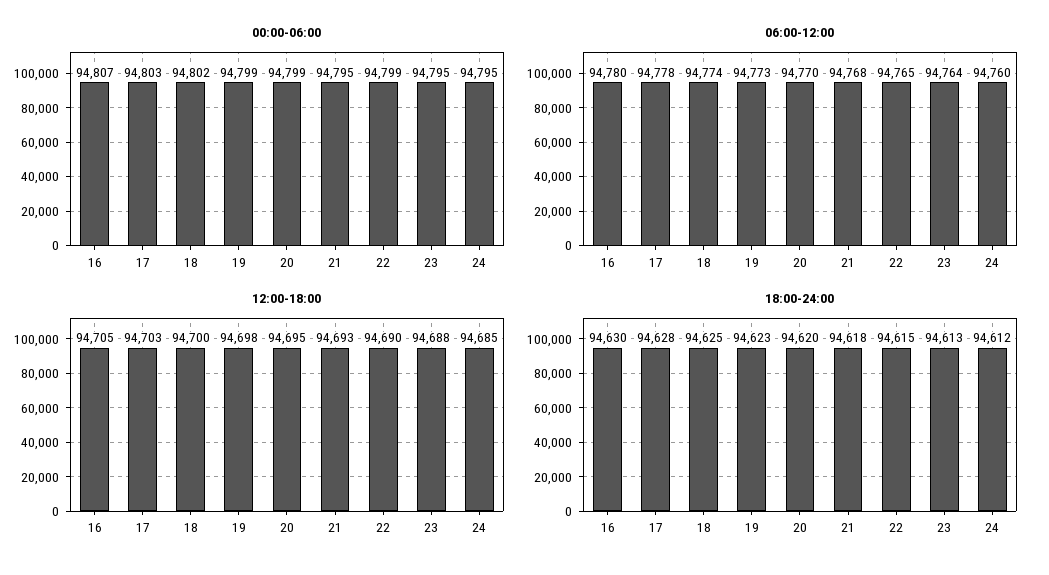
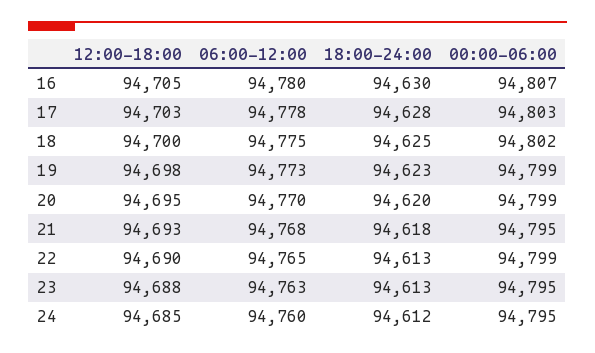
  {
    "00:00-06:00": {
      "16": 94807,
      "17": 94803,
      "18": 94802,
      "19": 94799,
      "20": 94799,
      "21": 94795,
      "22": 94799,
      "23": 94795,
      "24": 94795
    },
    "06:00-12:00": {
      "16": 94780,
      "17": 94778,
-     "18": 94774,
+     "18": 94775,
      "19": 94773,
      "20": 94770,
      "21": 94768,
      "22": 94765,
-     "23": 94764,
+     "23": 94763,
      "24": 94760
    },
    "12:00-18:00": {
      "16": 94705,
      "17": 94703,
      "18": 94700,
      "19": 94698,
      "20": 94695,
      "21": 94693,
      "22": 94690,
      "23": 94688,
      "24": 94685
    },
    "18:00-24:00": {
      "16": 94630,
      "17": 94628,
      "18": 94625,
      "19": 94623,
      "20": 94620,
      "21": 94618,
-     "22": 94615,
+     "22": 94613,
      "23": 94613,
      "24": 94612
    }
  }

